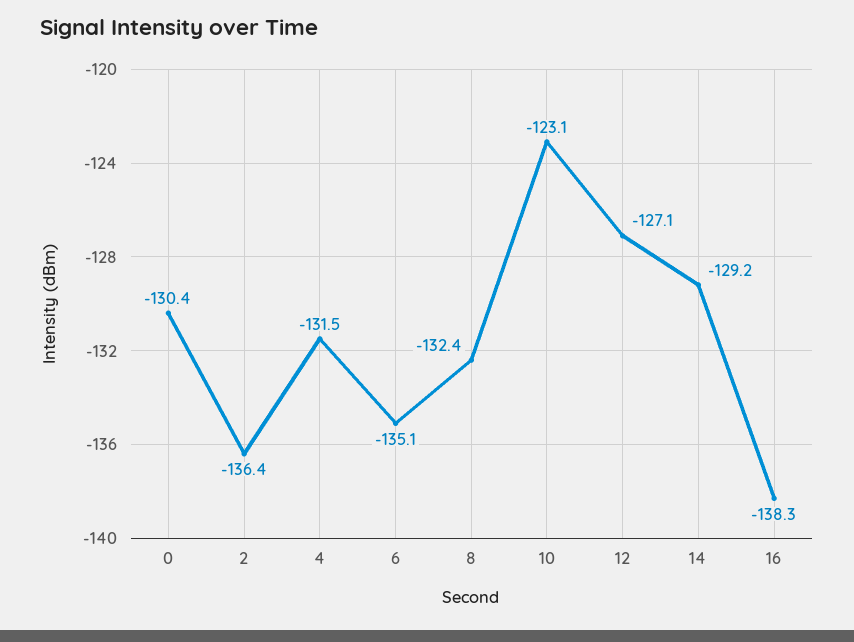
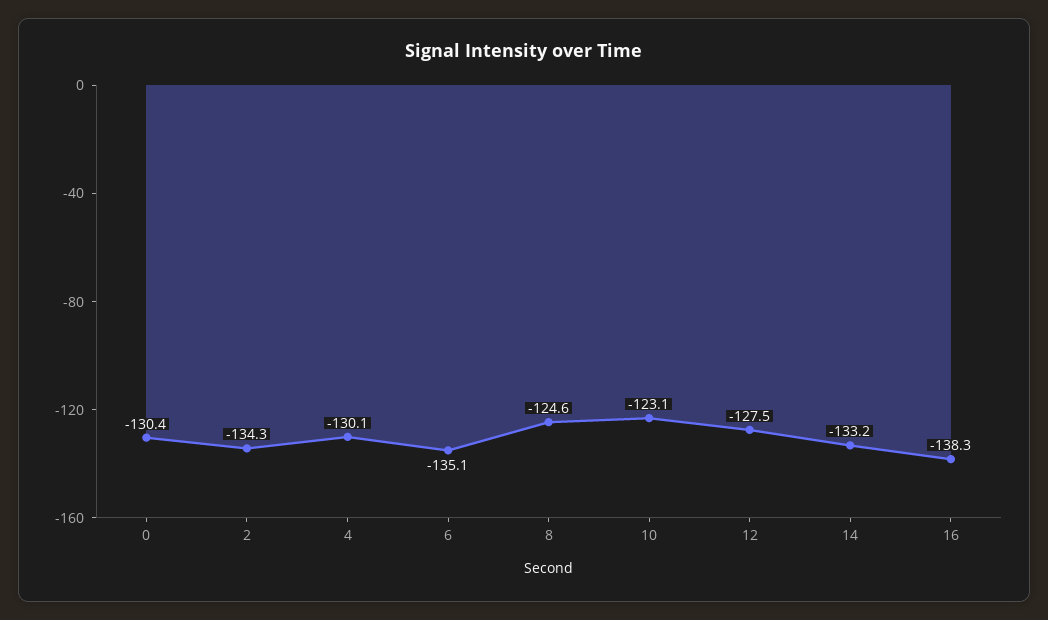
  {
    "0": -130.4,
-   "2": -136.4,
+   "2": -134.3,
-   "4": -131.5,
+   "4": -130.1,
    "6": -135.1,
-   "8": -132.4,
+   "8": -124.6,
    "10": -123.1,
-   "12": -127.1,
+   "12": -127.5,
-   "14": -129.2,
+   "14": -133.2,
    "16": -138.3
  }

